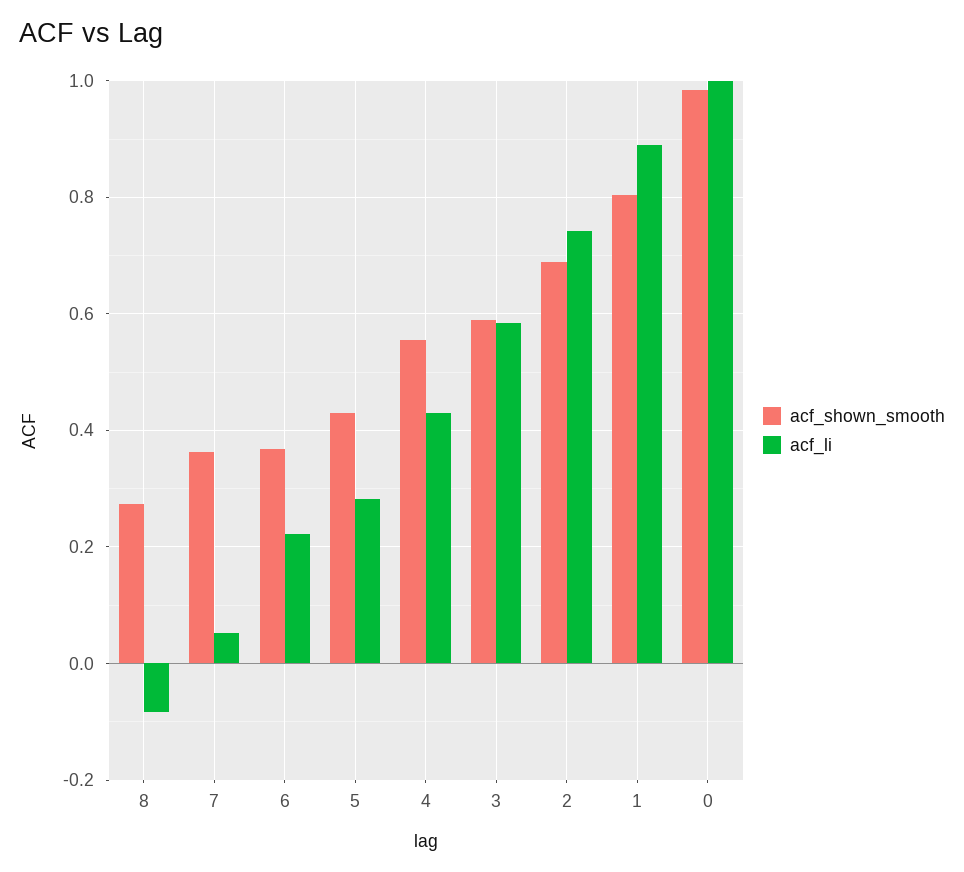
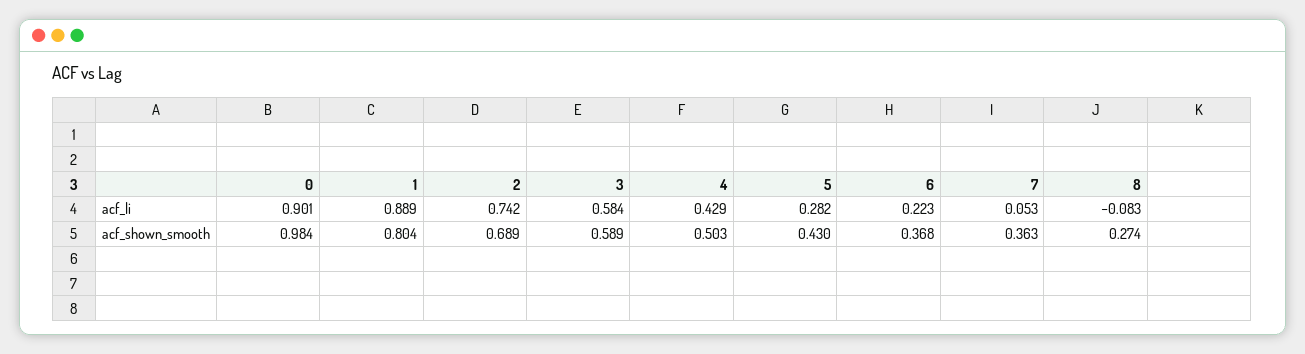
  {
    "acf_shown_smooth": {
      "8": 0.274,
      "7": 0.363,
      "6": 0.368,
      "5": 0.43,
-     "4": 0.56,
+     "4": 0.503,
      "3": 0.589,
      "2": 0.689,
      "1": 0.804,
      "0": 0.984
    },
    "acf_li": {
      "8": -0.083,
      "7": 0.053,
      "6": 0.223,
      "5": 0.282,
      "4": 0.429,
      "3": 0.584,
      "2": 0.742,
      "1": 0.889,
-     "0": 1
+     "0": 0.901
    }
  }

